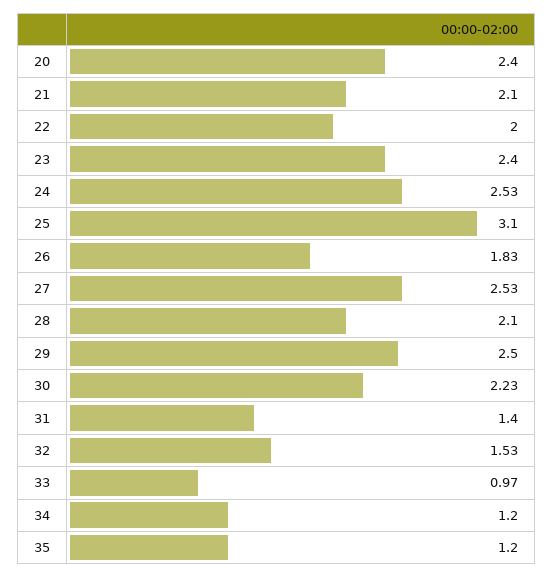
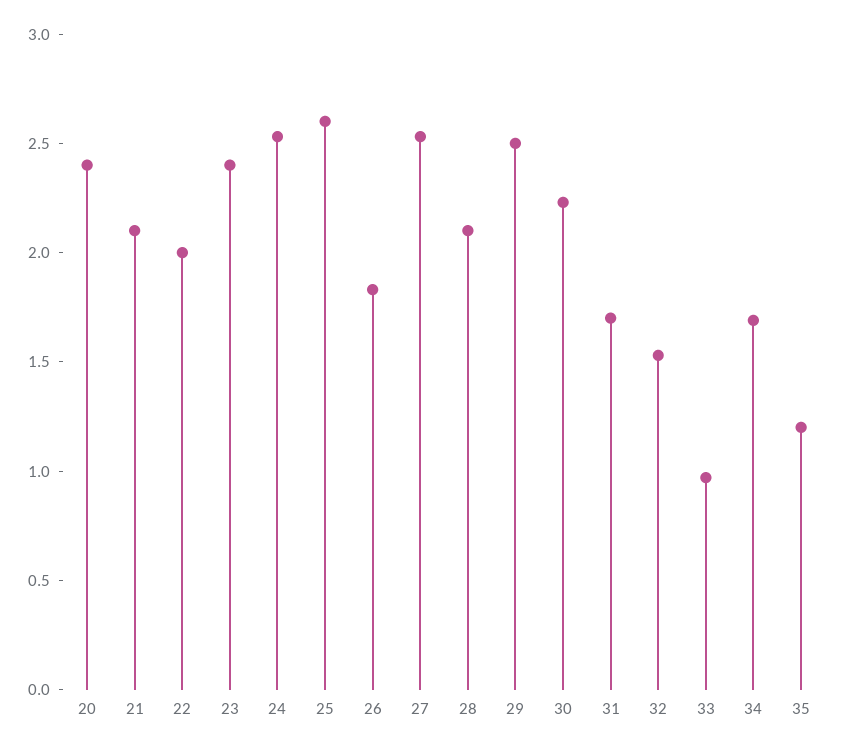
  {
    "20": 2.4,
    "21": 2.1,
    "22": 2,
    "23": 2.4,
    "24": 2.53,
-   "25": 3.1,
+   "25": 2.6,
    "26": 1.83,
    "27": 2.53,
    "28": 2.1,
    "29": 2.5,
    "30": 2.23,
-   "31": 1.4,
+   "31": 1.7,
    "32": 1.53,
    "33": 0.97,
-   "34": 1.2,
+   "34": 1.7,
    "35": 1.2
  }

